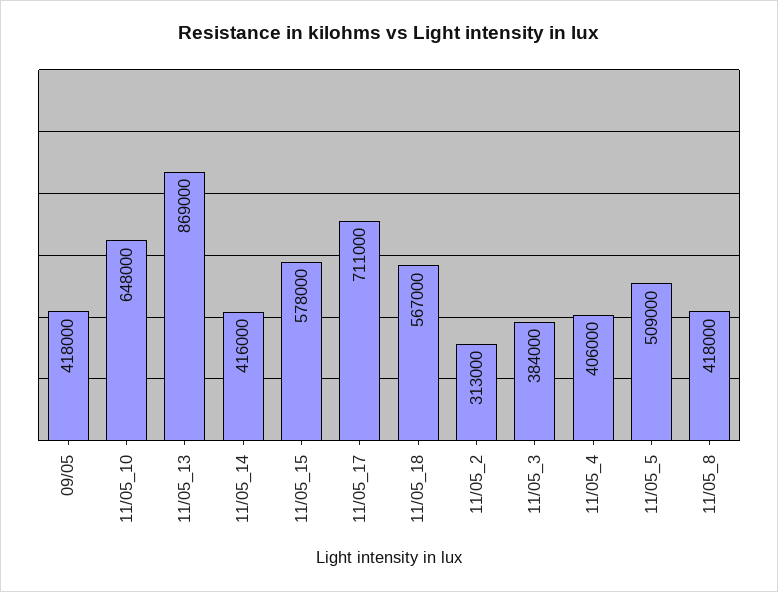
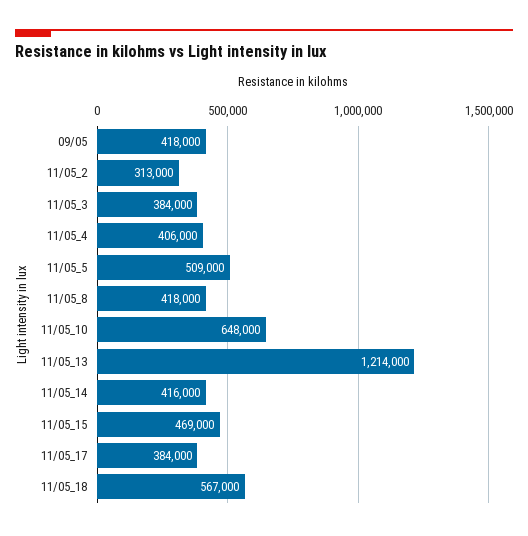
  {
    "09/05": 418000,
    "11/05_10": 648000,
-   "11/05_13": 869000,
+   "11/05_13": 1214000,
    "11/05_14": 416000,
-   "11/05_15": 578000,
+   "11/05_15": 469000,
-   "11/05_17": 711000,
+   "11/05_17": 384000,
    "11/05_18": 567000,
    "11/05_2": 313000,
    "11/05_3": 384000,
    "11/05_4": 406000,
    "11/05_5": 509000,
    "11/05_8": 418000
  }

